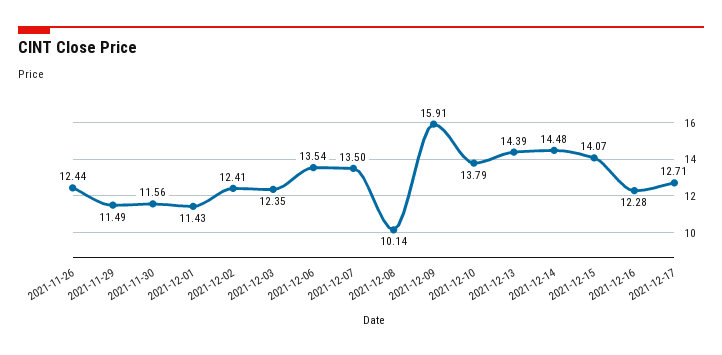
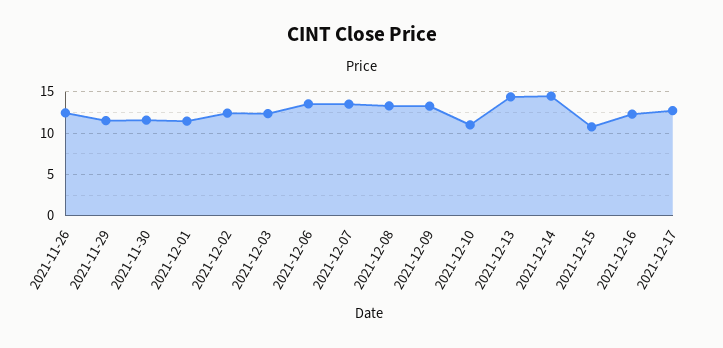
  {
    "2021-11-26": 12.44,
    "2021-11-29": 11.49,
    "2021-11-30": 11.56,
    "2021-12-01": 11.43,
    "2021-12-02": 12.41,
    "2021-12-03": 12.35,
    "2021-12-06": 13.54,
    "2021-12-07": 13.5,
-   "2021-12-08": 10.14,
+   "2021-12-08": 13,
-   "2021-12-09": 15.91,
+   "2021-12-09": 13,
-   "2021-12-10": 13.79,
+   "2021-12-10": 11,
    "2021-12-13": 14.39,
    "2021-12-14": 14.48,
-   "2021-12-15": 14.07,
+   "2021-12-15": 11,
    "2021-12-16": 12.28,
    "2021-12-17": 12.71
  }

